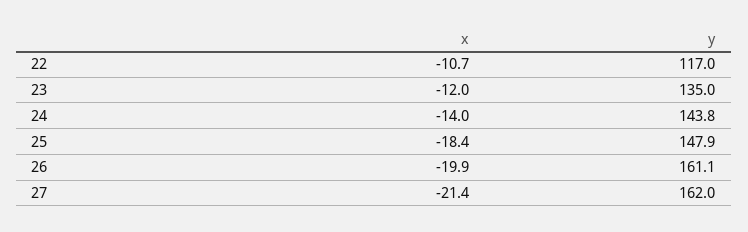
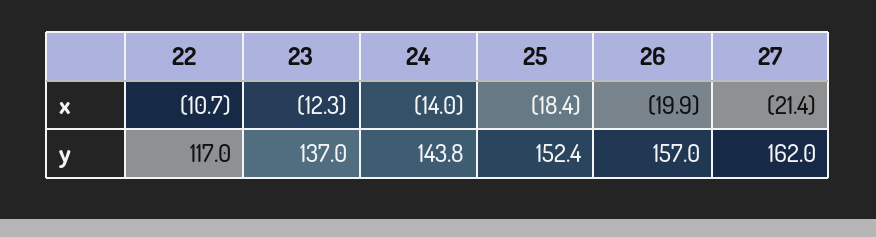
  {
    "x": {
      "22": -10.7,
-     "23": -12,
+     "23": -12.3,
      "24": -14,
      "25": -18.4,
      "26": -19.9,
      "27": -21.4
    },
    "y": {
      "22": 117,
-     "23": 135,
+     "23": 137,
      "24": 143.8,
-     "25": 147.9,
+     "25": 152.4,
-     "26": 161.1,
+     "26": 157,
      "27": 162
    }
  }

